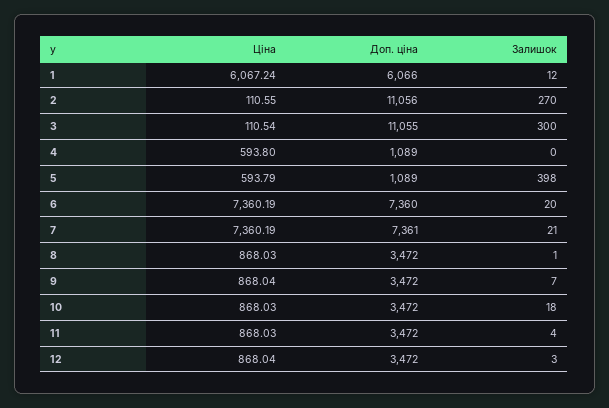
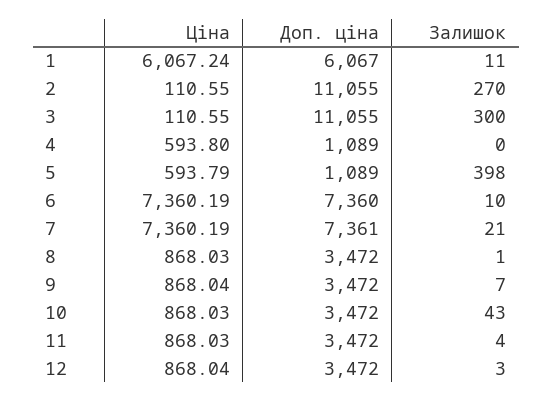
  {
    "Ціна": {
      "1": 6067.24,
      "2": 110.55,
-     "3": 110.54,
+     "3": 110.55,
      "4": 593.8,
      "5": 593.79,
      "6": 7360.19,
      "7": 7360.19,
      "8": 868.03,
      "9": 868.04,
      "10": 868.03,
      "11": 868.03,
      "12": 868.04
    },
    "Доп. ціна": {
-     "1": 6066,
+     "1": 6067,
-     "2": 11056,
+     "2": 11055,
      "3": 11055,
      "4": 1089,
      "5": 1089,
      "6": 7360,
      "7": 7361,
      "8": 3472,
      "9": 3472,
      "10": 3472,
      "11": 3472,
      "12": 3472
    },
    "Залишок": {
-     "1": 12,
+     "1": 11,
      "2": 270,
      "3": 300,
      "4": 0,
      "5": 398,
-     "6": 20,
+     "6": 10,
      "7": 21,
      "8": 1,
      "9": 7,
-     "10": 18,
+     "10": 43,
      "11": 4,
      "12": 3
    }
  }

